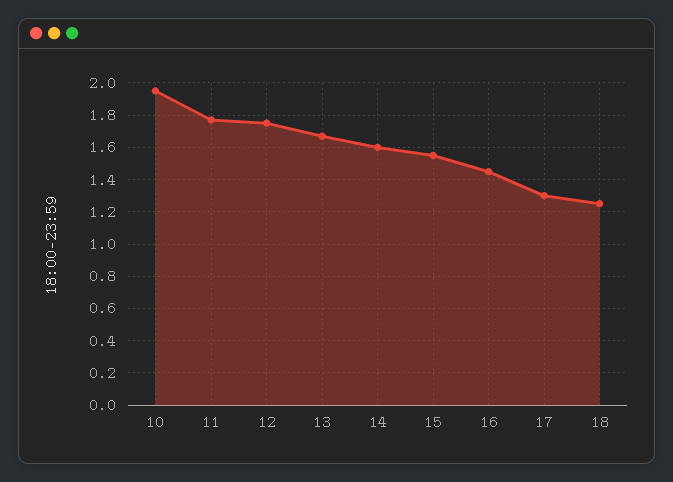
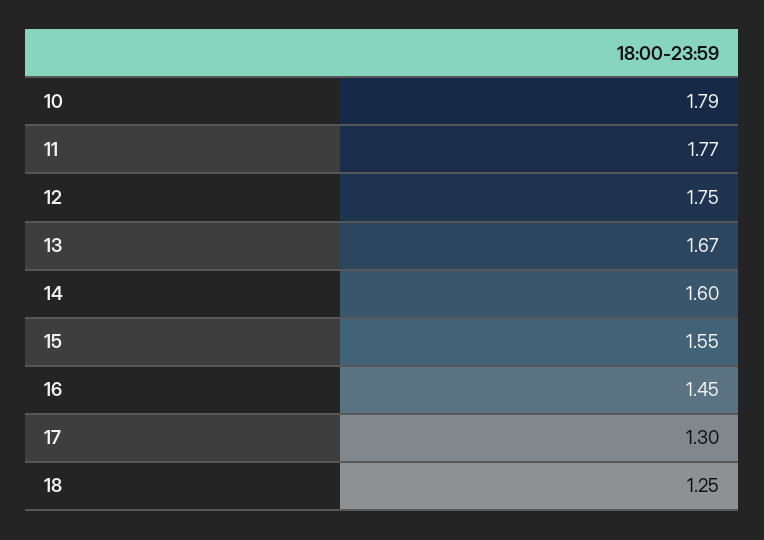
  {
-   "10": 1.95,
+   "10": 1.79,
    "11": 1.77,
    "12": 1.75,
    "13": 1.67,
    "14": 1.6,
    "15": 1.55,
    "16": 1.45,
    "17": 1.3,
    "18": 1.25
  }

